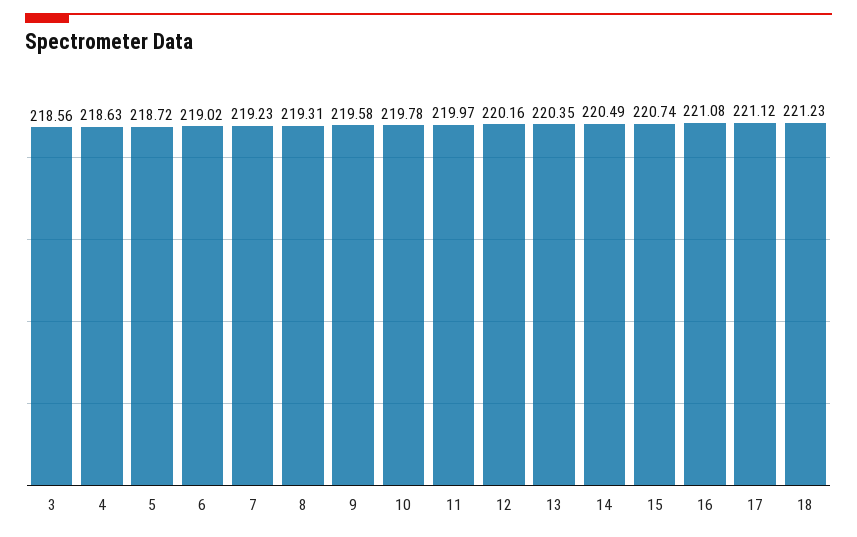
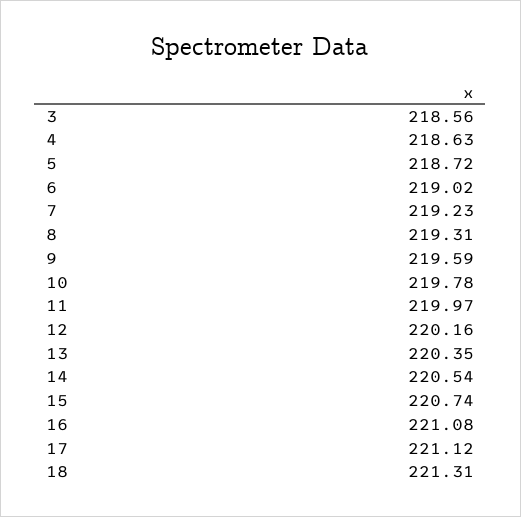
  {
    "3": 218.56,
    "4": 218.63,
    "5": 218.72,
    "6": 219.02,
    "7": 219.23,
    "8": 219.31,
-   "9": 219.58,
+   "9": 219.59,
    "10": 219.78,
    "11": 219.97,
    "12": 220.16,
    "13": 220.35,
-   "14": 220.49,
+   "14": 220.54,
    "15": 220.74,
    "16": 221.08,
    "17": 221.12,
-   "18": 221.23
+   "18": 221.31
  }

